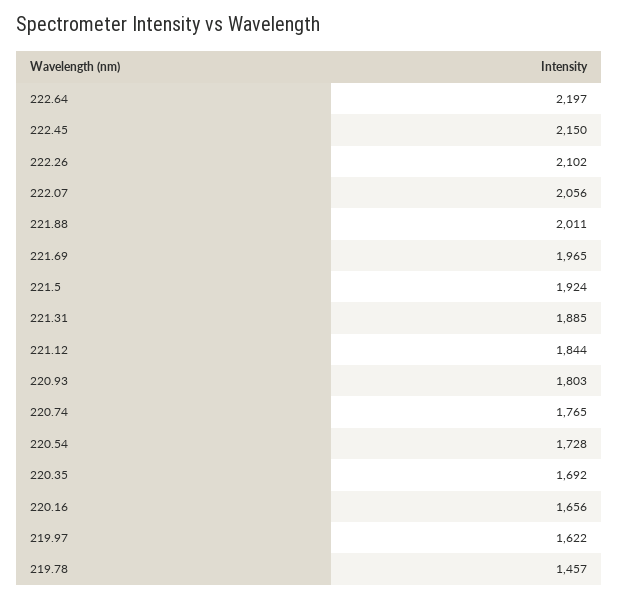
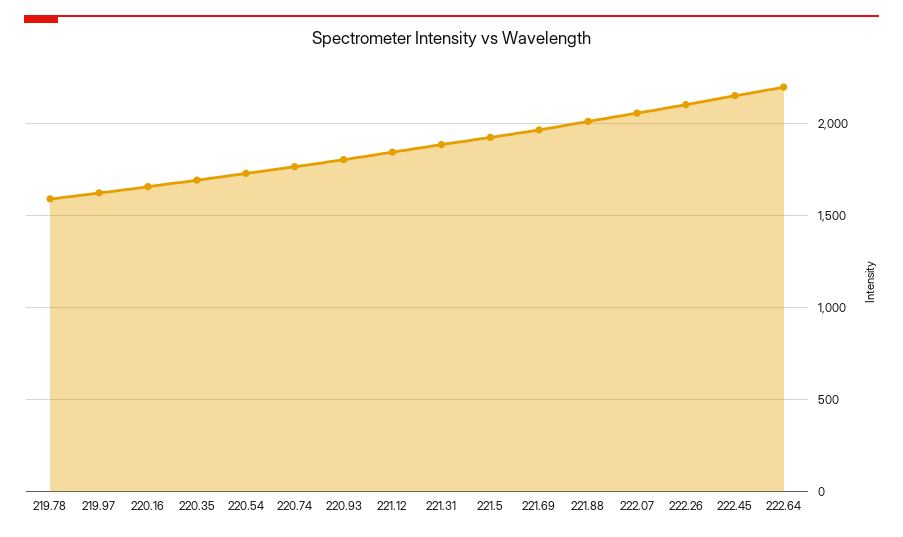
  {
    "222.64": 2197,
    "222.45": 2150,
    "222.26": 2102,
    "222.07": 2056,
    "221.88": 2011,
    "221.69": 1965,
    "221.5": 1924,
    "221.31": 1885,
    "221.12": 1844,
    "220.93": 1803,
    "220.74": 1765,
    "220.54": 1728,
    "220.35": 1692,
    "220.16": 1656,
    "219.97": 1622,
-   "219.78": 1457
+   "219.78": 1600
  }

